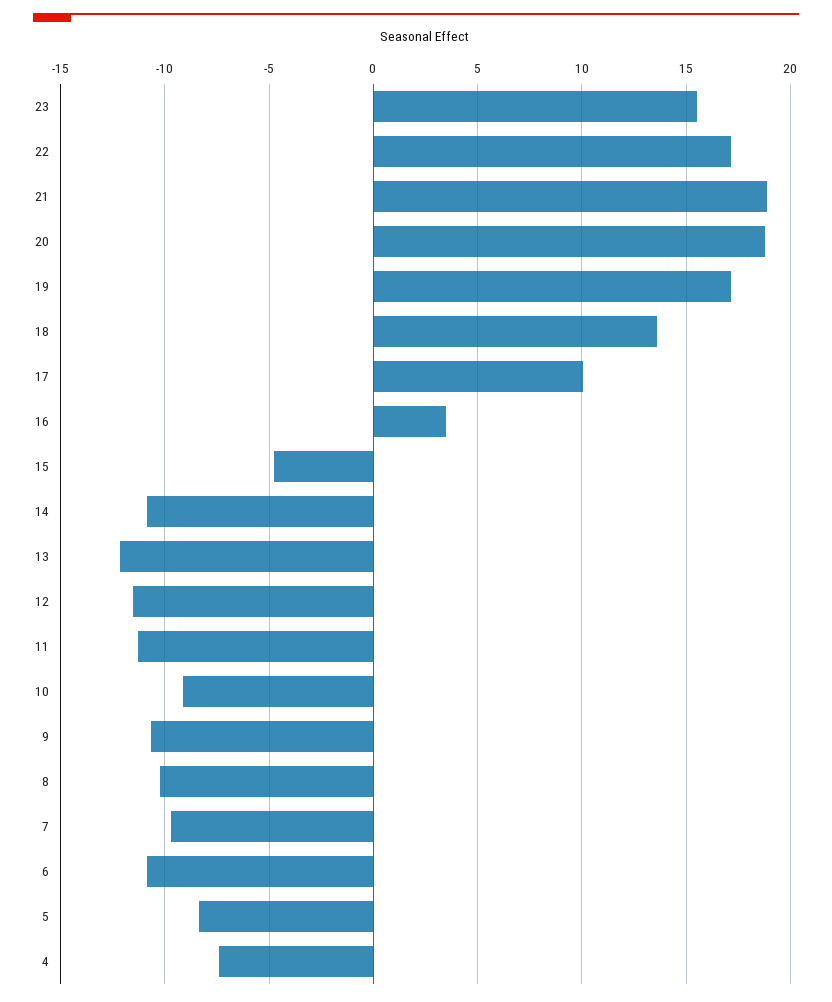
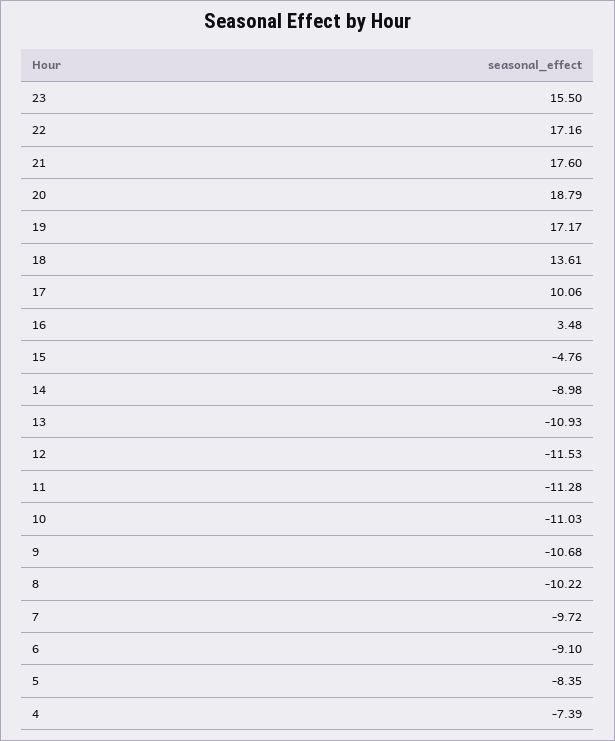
  {
    "23": 15.5,
    "22": 17.16,
-   "21": 19,
+   "21": 17.6,
    "20": 18.79,
    "19": 17.17,
    "18": 13.61,
    "17": 10.06,
    "16": 3.48,
    "15": -4.76,
-   "14": -11,
+   "14": -8.98,
-   "13": -12,
+   "13": -10.93,
    "12": -11.53,
    "11": -11.28,
-   "10": -9,
+   "10": -11.03,
    "9": -10.68,
    "8": -10.22,
    "7": -9.72,
-   "6": -11,
+   "6": -9.1,
    "5": -8.35,
    "4": -7.39
  }

